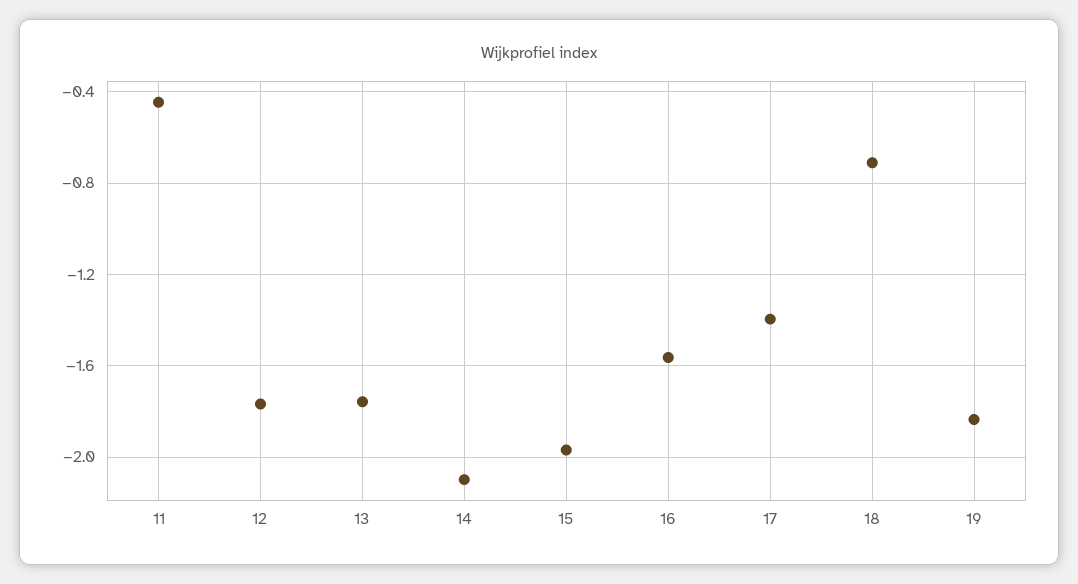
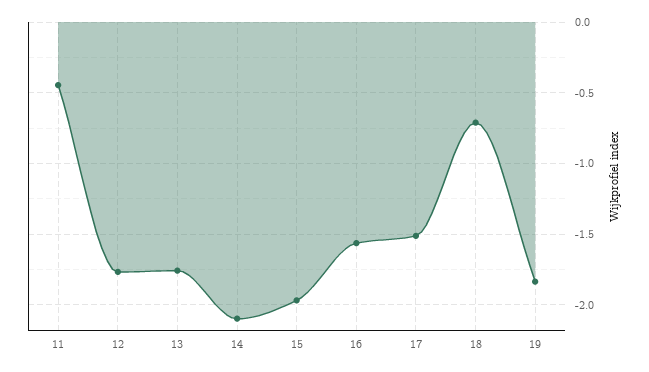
  {
    "11": -0.45,
    "12": -1.75,
    "13": -1.75,
    "14": -2.1,
    "15": -1.95,
    "16": -1.55,
-   "17": -1.4,
+   "17": -1.5,
    "18": -0.7,
    "19": -1.85
  }

